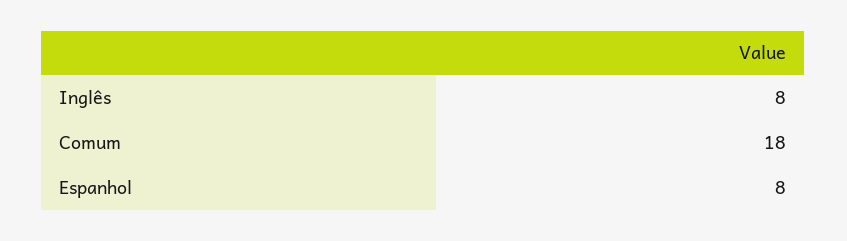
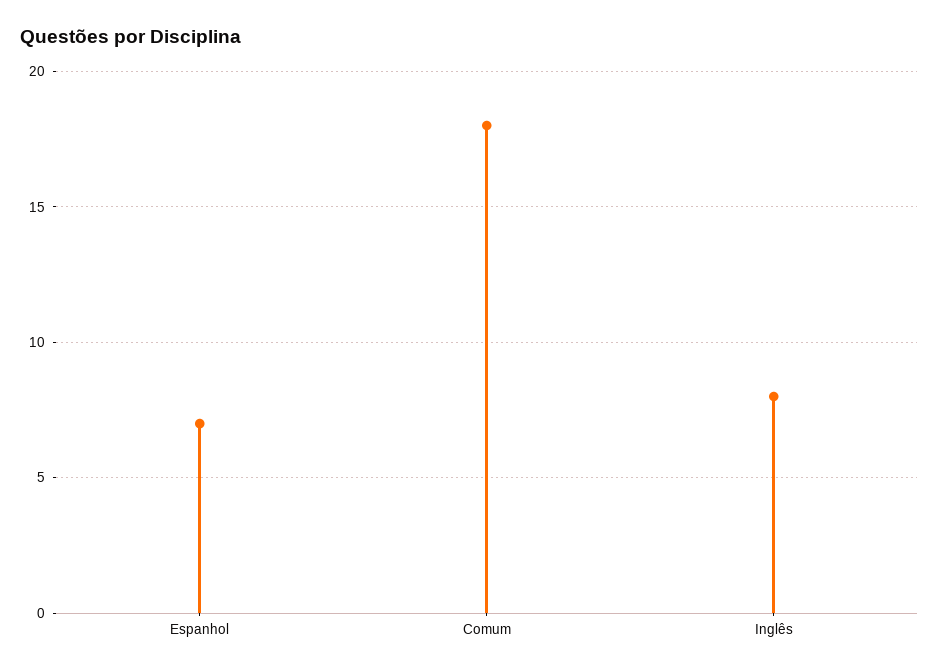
  {
    "Inglês": 8,
    "Comum": 18,
-   "Espanhol": 8
+   "Espanhol": 7
  }

